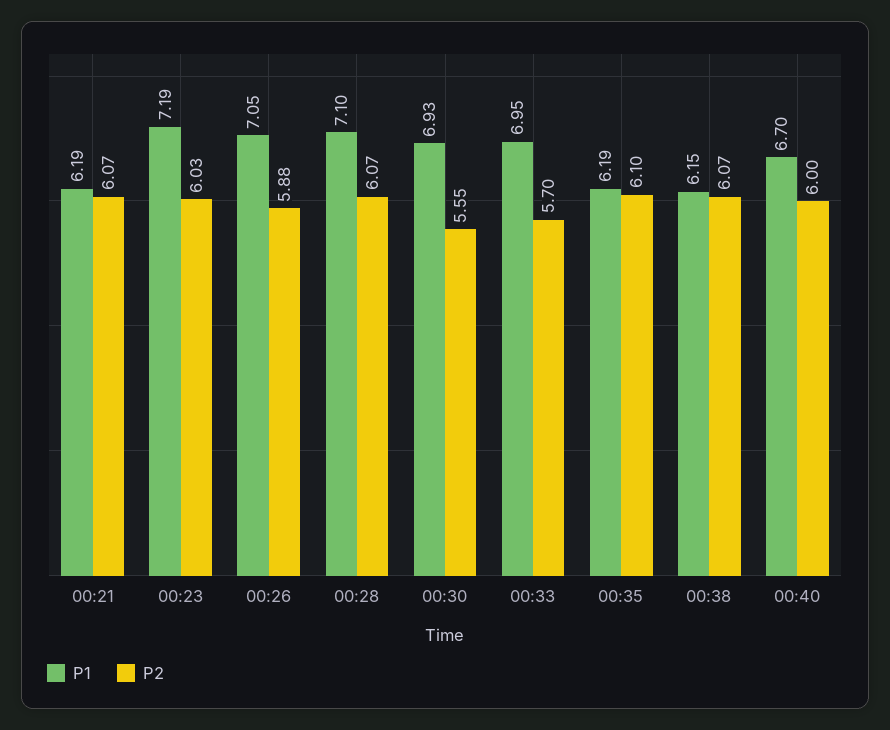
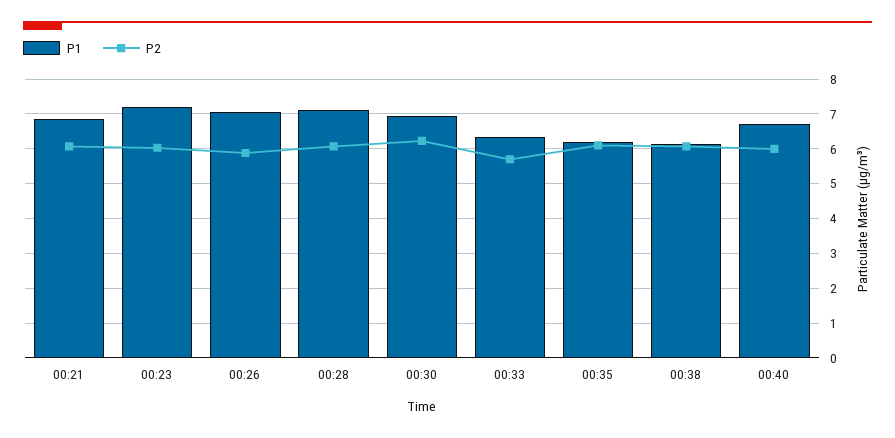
  {
    "P1": {
-     "00:21": 6.19,
+     "00:21": 6.8,
      "00:23": 7.19,
      "00:26": 7.05,
      "00:28": 7.1,
      "00:30": 6.93,
-     "00:33": 6.95,
+     "00:33": 6.4,
      "00:35": 6.19,
      "00:38": 6.15,
      "00:40": 6.7
    },
    "P2": {
      "00:21": 6.07,
      "00:23": 6.03,
      "00:26": 5.88,
      "00:28": 6.07,
-     "00:30": 5.55,
+     "00:30": 6.2,
      "00:33": 5.7,
      "00:35": 6.1,
      "00:38": 6.07,
      "00:40": 6
    }
  }

